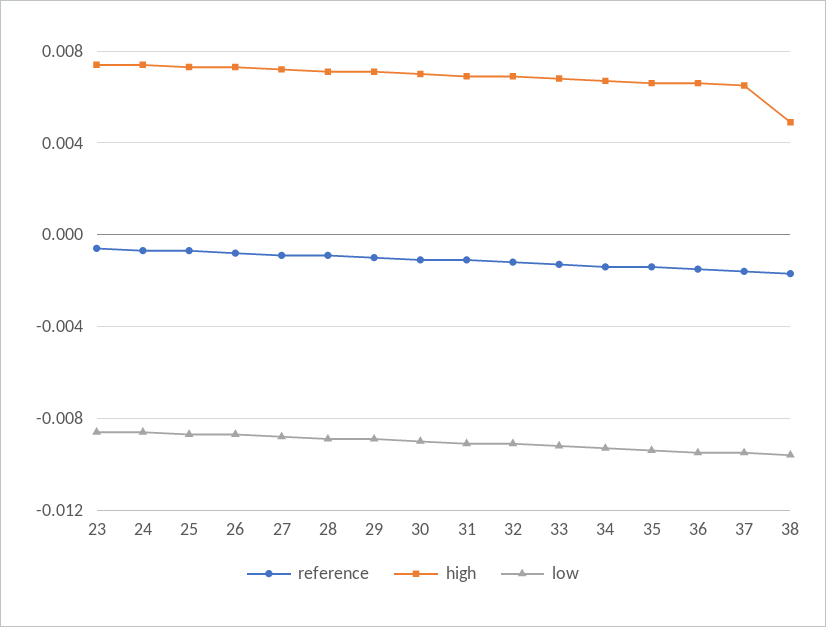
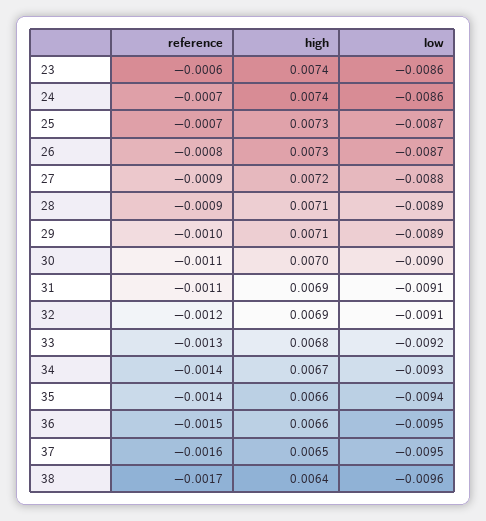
  {
    "reference": {
      "23": -0.0006,
      "24": -0.0007,
      "25": -0.0007,
      "26": -0.0008,
      "27": -0.0009,
      "28": -0.0009,
      "29": -0.001,
      "30": -0.0011,
      "31": -0.0011,
      "32": -0.0012,
      "33": -0.0013,
      "34": -0.0014,
      "35": -0.0014,
      "36": -0.0015,
      "37": -0.0016,
      "38": -0.0017
    },
    "high": {
      "23": 0.0074,
      "24": 0.0074,
      "25": 0.0073,
      "26": 0.0073,
      "27": 0.0072,
      "28": 0.0071,
      "29": 0.0071,
      "30": 0.007,
      "31": 0.0069,
      "32": 0.0069,
      "33": 0.0068,
      "34": 0.0067,
      "35": 0.0066,
      "36": 0.0066,
      "37": 0.0065,
-     "38": 0.005
+     "38": 0.0064
    },
    "low": {
      "23": -0.0086,
      "24": -0.0086,
      "25": -0.0087,
      "26": -0.0087,
      "27": -0.0088,
      "28": -0.0089,
      "29": -0.0089,
      "30": -0.009,
      "31": -0.0091,
      "32": -0.0091,
      "33": -0.0092,
      "34": -0.0093,
      "35": -0.0094,
      "36": -0.0095,
      "37": -0.0095,
      "38": -0.0096
    }
  }

